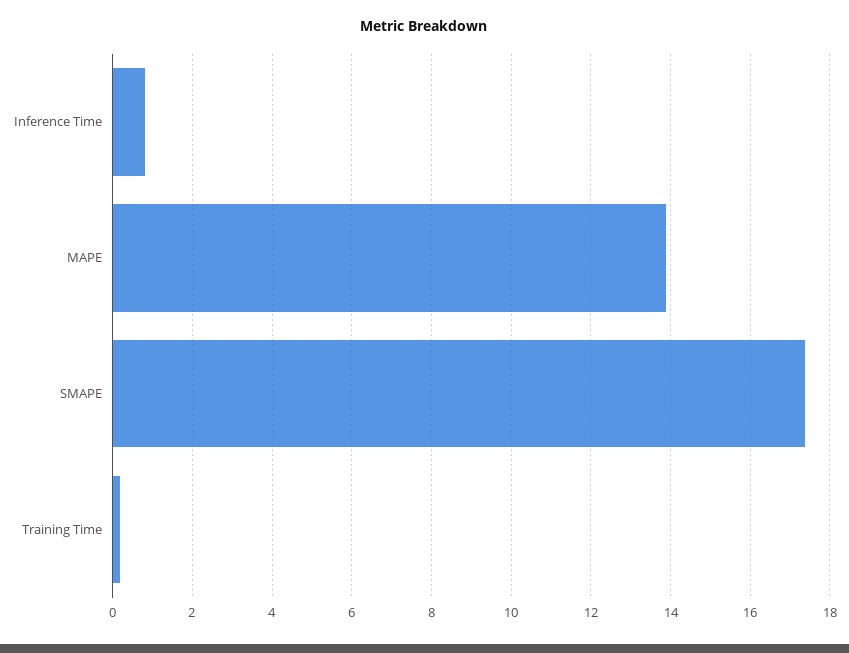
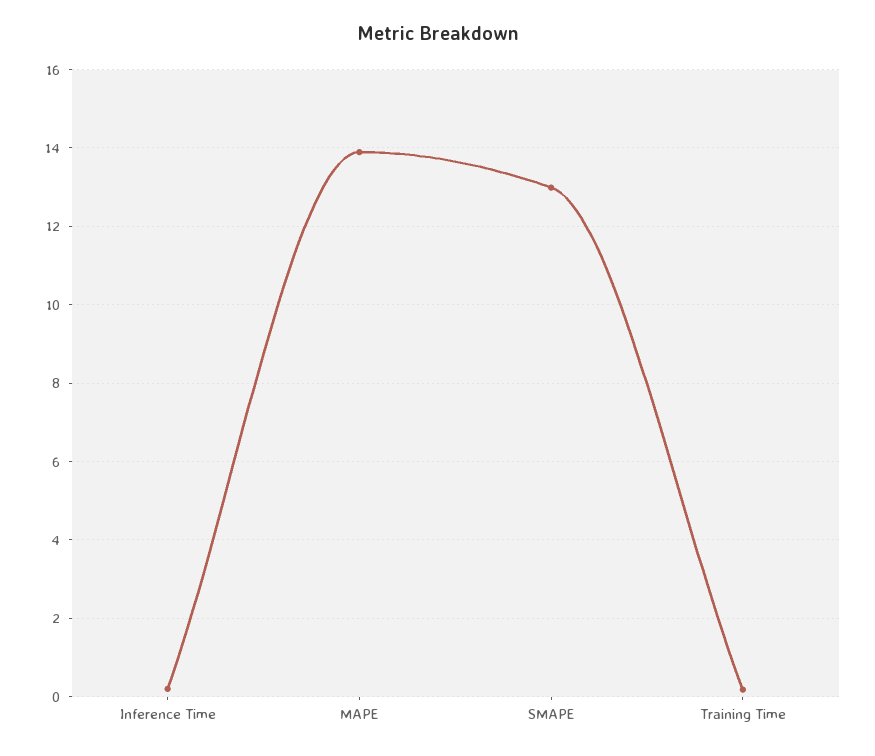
  {
-   "Inference Time": 0.8,
+   "Inference Time": 0.2,
    "MAPE": 13.8,
-   "SMAPE": 17.4,
+   "SMAPE": 13,
    "Training Time": 0.2
  }

